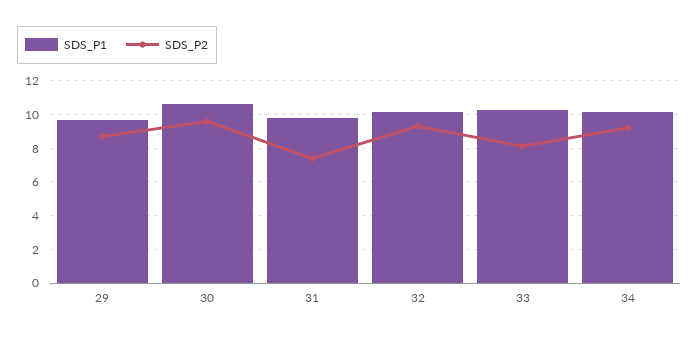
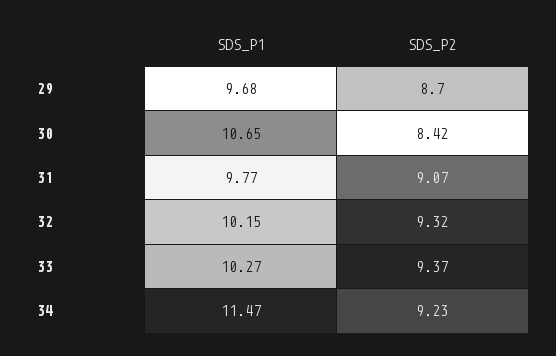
  {
    "SDS_P1": {
      "29": 9.68,
      "30": 10.65,
      "31": 9.77,
      "32": 10.15,
      "33": 10.27,
-     "34": 10
+     "34": 11.47
    },
    "SDS_P2": {
      "29": 8.7,
-     "30": 9.5,
+     "30": 8.42,
-     "31": 7.5,
+     "31": 9.07,
      "32": 9.32,
-     "33": 8,
+     "33": 9.37,
      "34": 9.23
    }
  }

